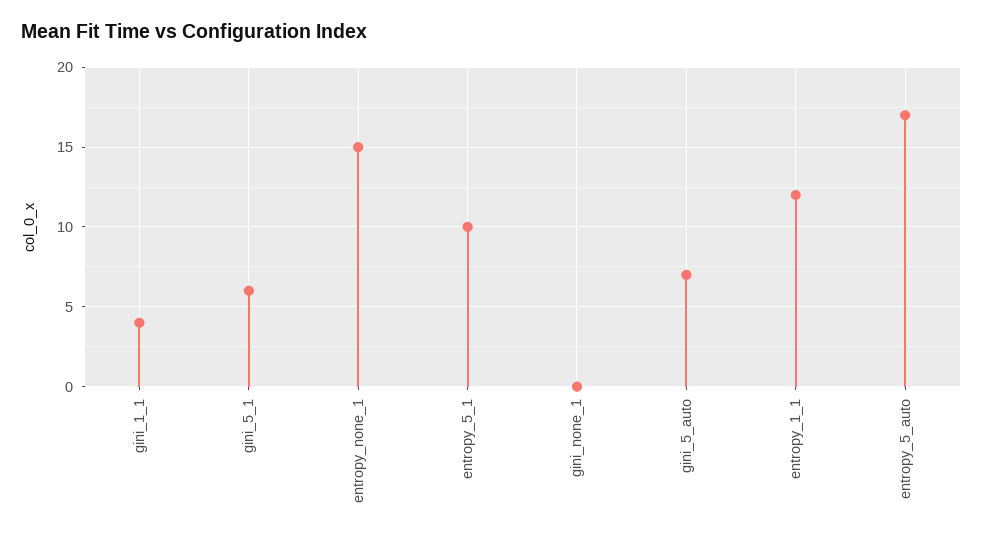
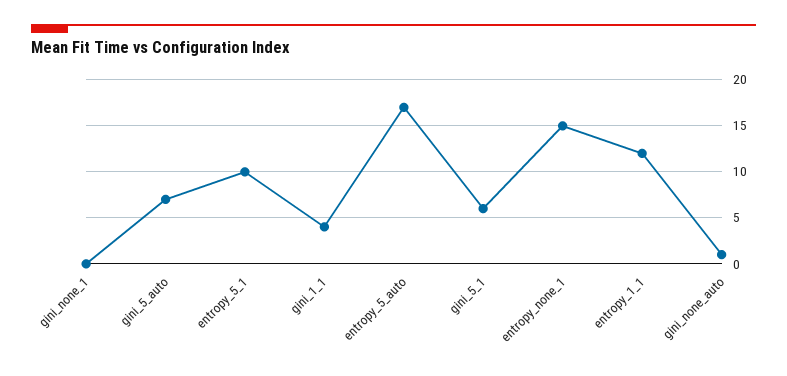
  {
    "gini_1_1": 4,
    "gini_5_1": 6,
    "entropy_none_1": 15,
    "entropy_5_1": 10,
    "gini_none_1": 0,
    "gini_5_auto": 7,
    "entropy_1_1": 12,
-   "entropy_5_auto": 17
+   "entropy_5_auto": 17,
+   "gini_none_auto": 1
  }

